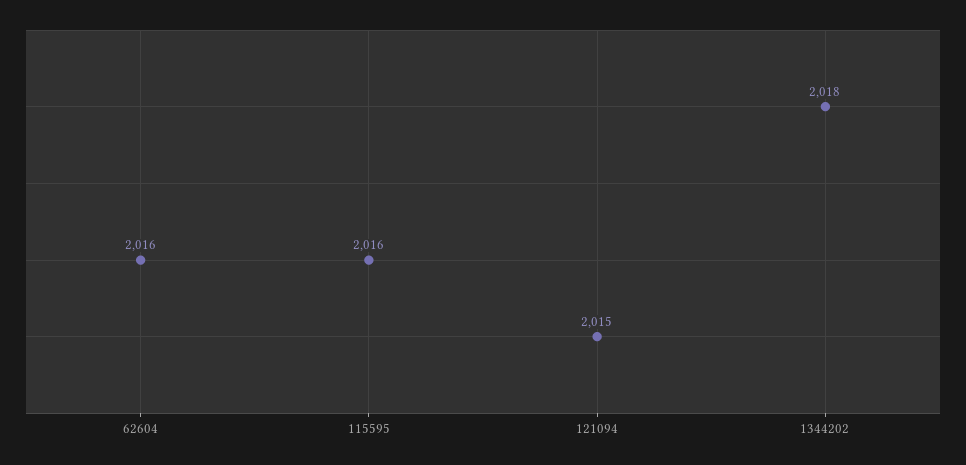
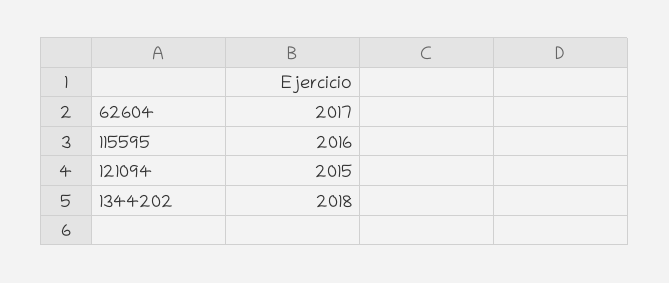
  {
-   "62604": 2016,
+   "62604": 2017,
    "115595": 2016,
    "121094": 2015,
    "1344202": 2018
  }

